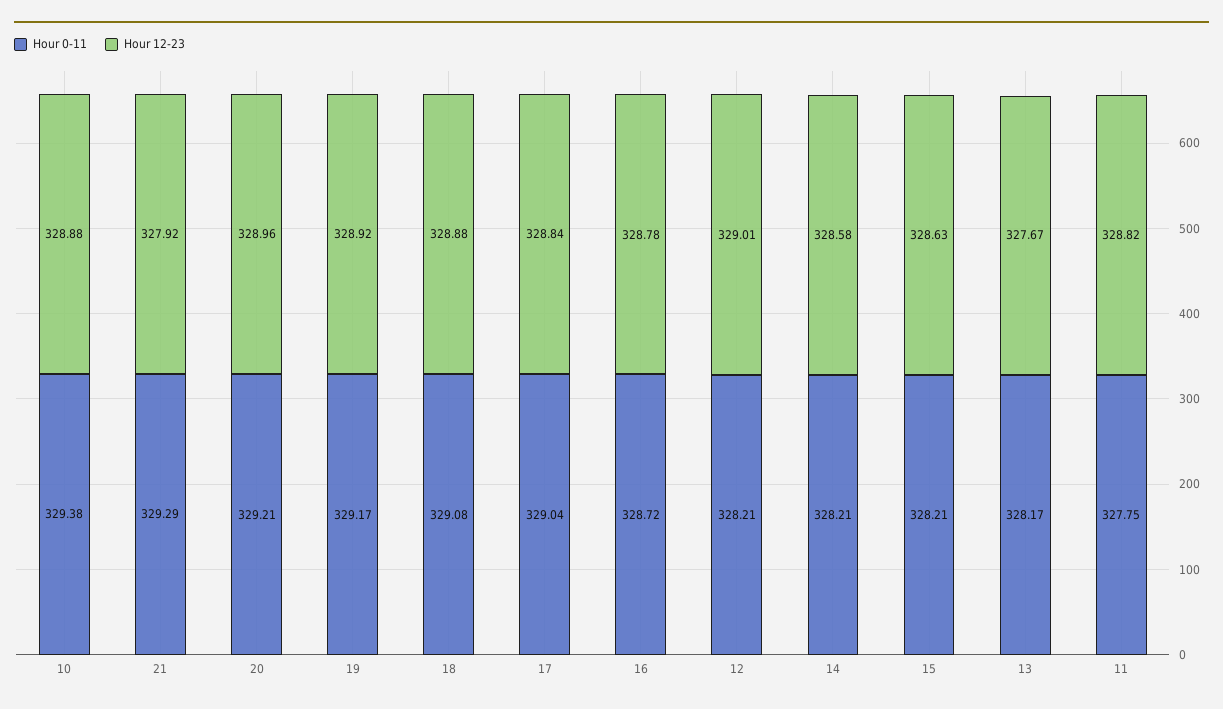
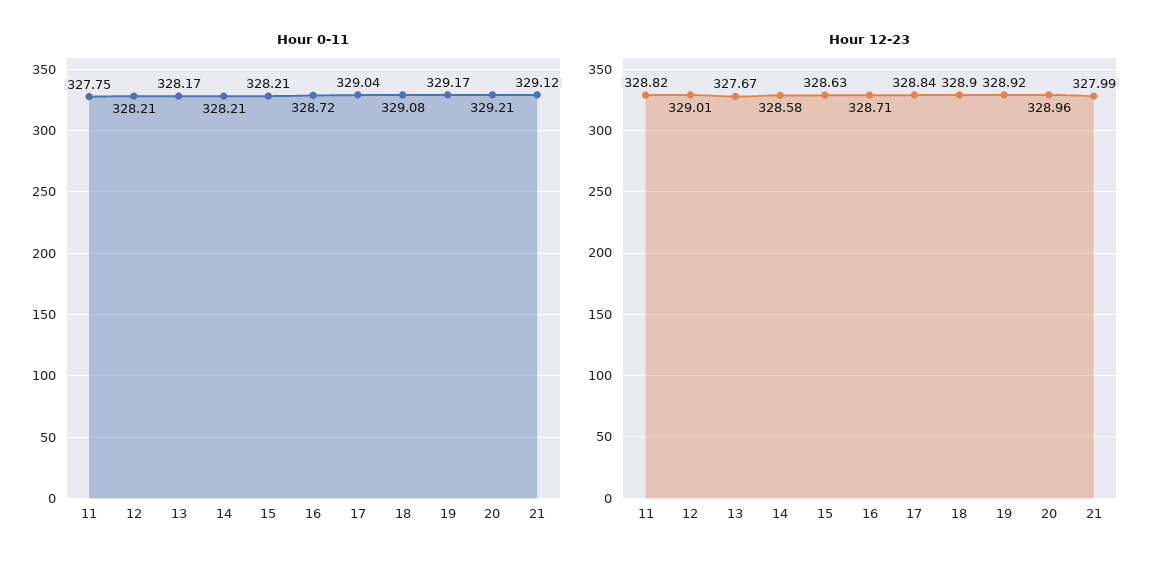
  {
    "Hour 0-11": {
-     "10": 329.38,
-     "21": 329.29,
+     "21": 329.12,
      "20": 329.21,
      "19": 329.17,
      "18": 329.08,
      "17": 329.04,
      "16": 328.72,
      "12": 328.21,
      "14": 328.21,
      "15": 328.21,
      "13": 328.17,
      "11": 327.75
    },
    "Hour 12-23": {
-     "10": 328.88,
-     "21": 327.92,
+     "21": 327.99,
      "20": 328.96,
      "19": 328.92,
-     "18": 328.88,
+     "18": 328.9,
      "17": 328.84,
-     "16": 328.78,
+     "16": 328.71,
      "12": 329.01,
      "14": 328.58,
      "15": 328.63,
      "13": 327.67,
      "11": 328.82
    }
  }

